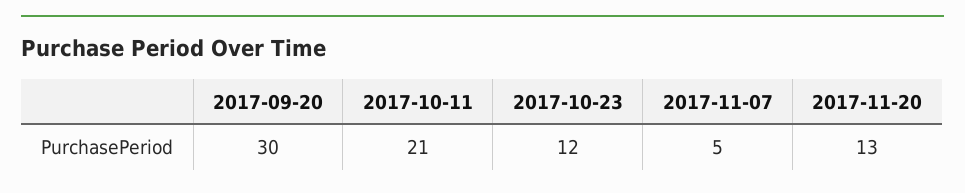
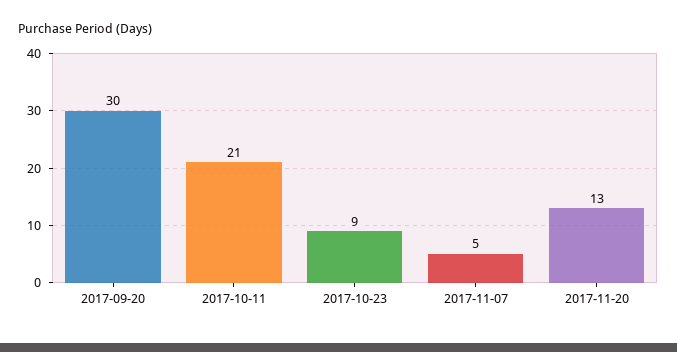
  {
    "2017-09-20": 30,
    "2017-10-11": 21,
-   "2017-10-23": 12,
+   "2017-10-23": 9,
    "2017-11-07": 5,
    "2017-11-20": 13
  }

